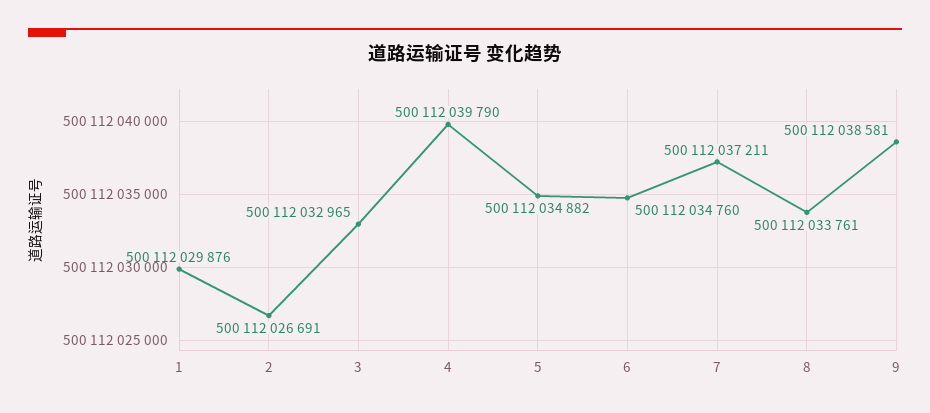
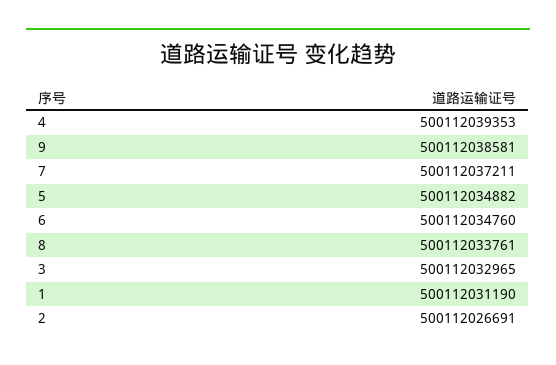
  {
-   "1": 500112029876,
+   "1": 500112031190,
    "2": 500112026691,
    "3": 500112032965,
-   "4": 500112039790,
+   "4": 500112039353,
    "5": 500112034882,
    "6": 500112034760,
    "7": 500112037211,
    "8": 500112033761,
    "9": 500112038581
  }

